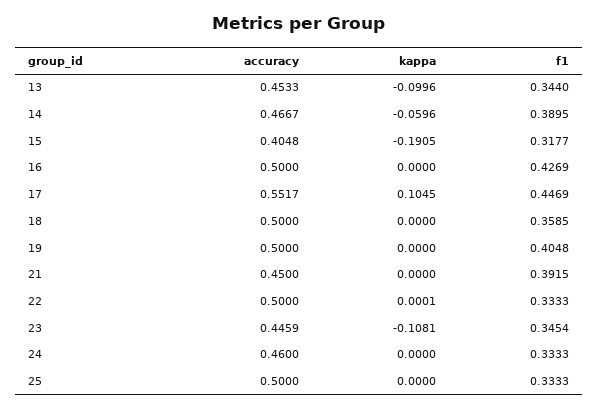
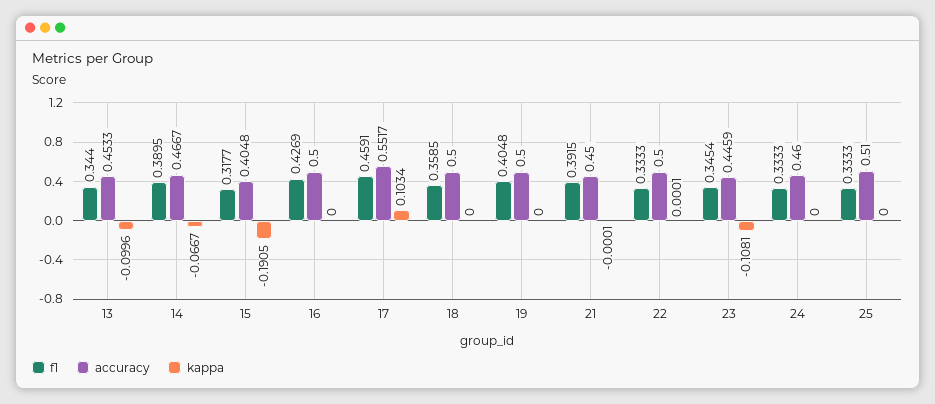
  {
    "accuracy": {
      "13": 0.4533,
      "14": 0.4667,
      "15": 0.4048,
      "16": 0.5,
      "17": 0.5517,
      "18": 0.5,
      "19": 0.5,
      "21": 0.45,
      "22": 0.5,
      "23": 0.4459,
      "24": 0.46,
-     "25": 0.5
+     "25": 0.51
    },
    "kappa": {
      "13": -0.0996,
-     "14": -0.0596,
+     "14": -0.0667,
      "15": -0.1905,
      "16": 0,
-     "17": 0.1045,
+     "17": 0.1034,
      "18": 0,
      "19": 0,
-     "21": 0,
+     "21": -0.0001,
      "22": 0.0001,
      "23": -0.1081,
      "24": 0,
      "25": 0
    },
    "f1": {
      "13": 0.344,
      "14": 0.3895,
      "15": 0.3177,
      "16": 0.4269,
-     "17": 0.4469,
+     "17": 0.4591,
      "18": 0.3585,
      "19": 0.4048,
      "21": 0.3915,
      "22": 0.3333,
      "23": 0.3454,
      "24": 0.3333,
      "25": 0.3333
    }
  }

